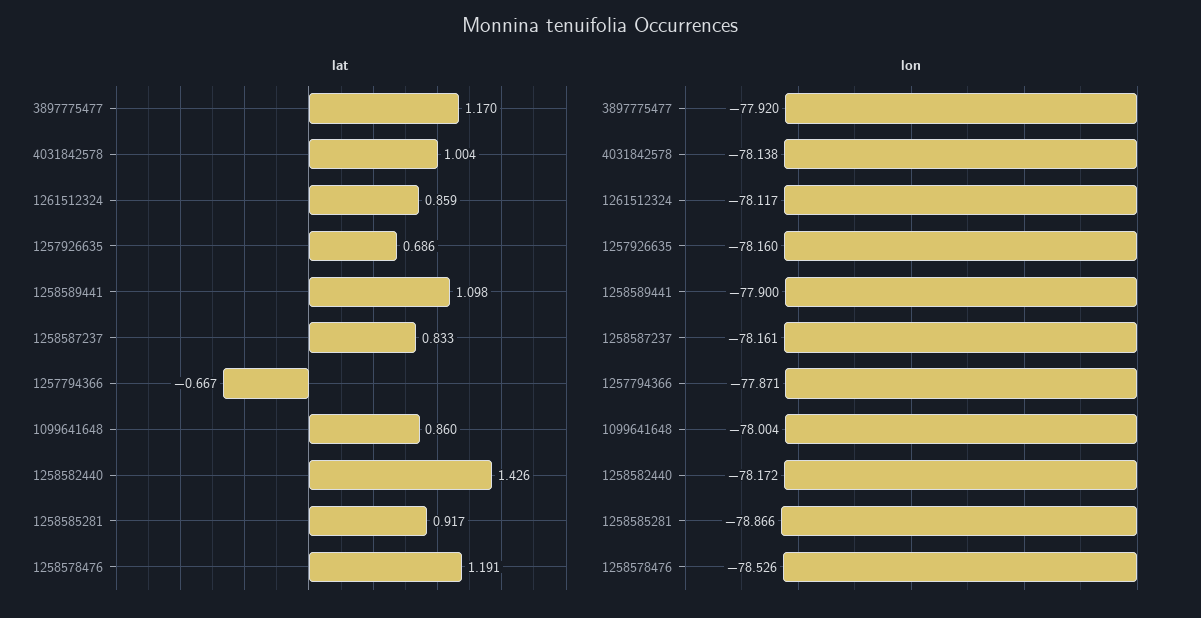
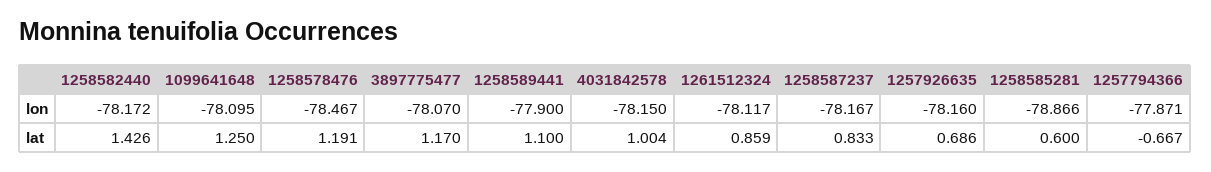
  {
    "lat": {
      "3897775477": 1.17,
      "4031842578": 1.004,
      "1261512324": 0.859,
      "1257926635": 0.686,
-     "1258589441": 1.098,
+     "1258589441": 1.1,
      "1258587237": 0.833,
      "1257794366": -0.667,
-     "1099641648": 0.86,
+     "1099641648": 1.25,
      "1258582440": 1.426,
-     "1258585281": 0.917,
+     "1258585281": 0.6,
      "1258578476": 1.191
    },
    "lon": {
-     "3897775477": -77.92,
+     "3897775477": -78.07,
-     "4031842578": -78.138,
+     "4031842578": -78.15,
      "1261512324": -78.117,
      "1257926635": -78.16,
      "1258589441": -77.9,
-     "1258587237": -78.161,
+     "1258587237": -78.167,
      "1257794366": -77.871,
-     "1099641648": -78.004,
+     "1099641648": -78.095,
      "1258582440": -78.172,
      "1258585281": -78.866,
-     "1258578476": -78.526
+     "1258578476": -78.467
    }
  }

